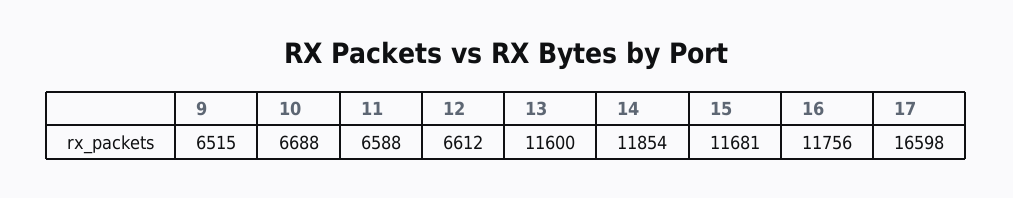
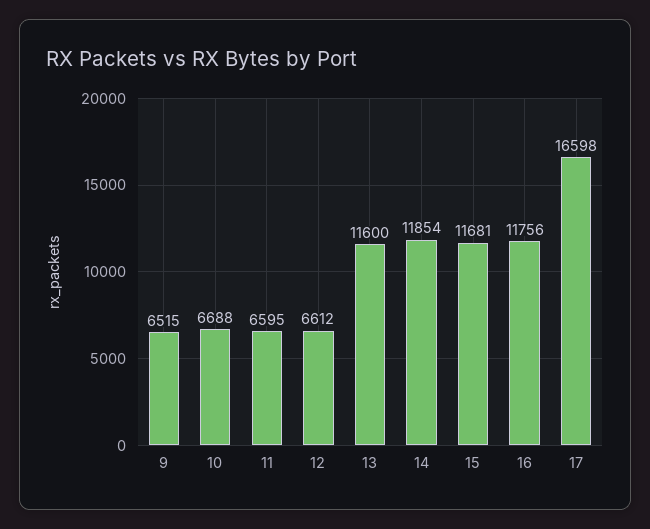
  {
    "9": 6515,
    "10": 6688,
-   "11": 6588,
+   "11": 6595,
    "12": 6612,
    "13": 11600,
    "14": 11854,
    "15": 11681,
    "16": 11756,
    "17": 16598
  }

